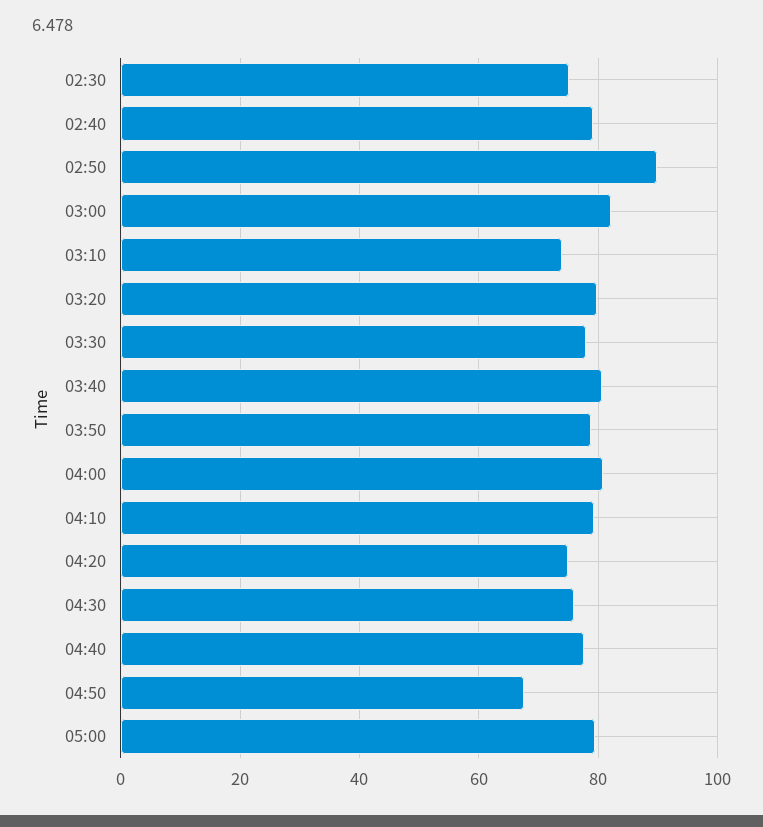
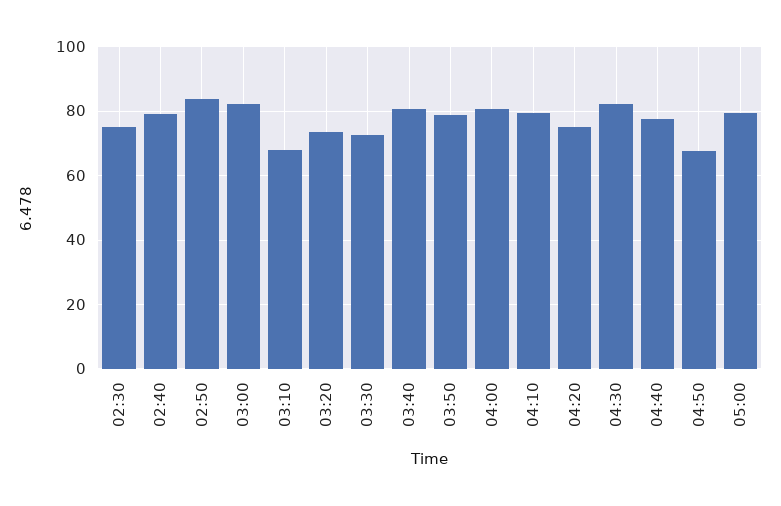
  {
    "02:30": 76,
    "02:40": 80,
-   "02:50": 90,
+   "02:50": 84,
    "03:00": 82,
-   "03:10": 74,
+   "03:10": 68,
-   "03:20": 80,
+   "03:20": 74,
-   "03:30": 78,
+   "03:30": 72,
    "03:40": 80,
    "03:50": 78,
    "04:00": 80,
    "04:10": 80,
    "04:20": 76,
-   "04:30": 76,
+   "04:30": 82,
    "04:40": 78,
    "04:50": 68,
    "05:00": 80
  }

